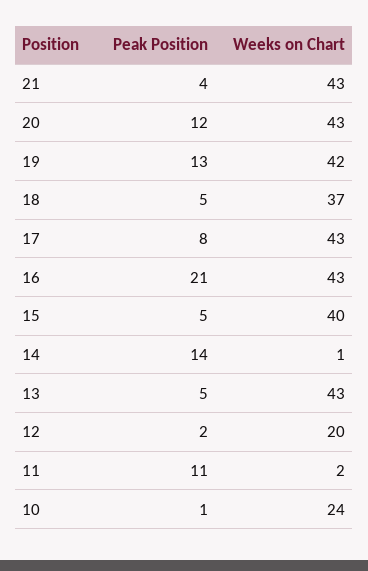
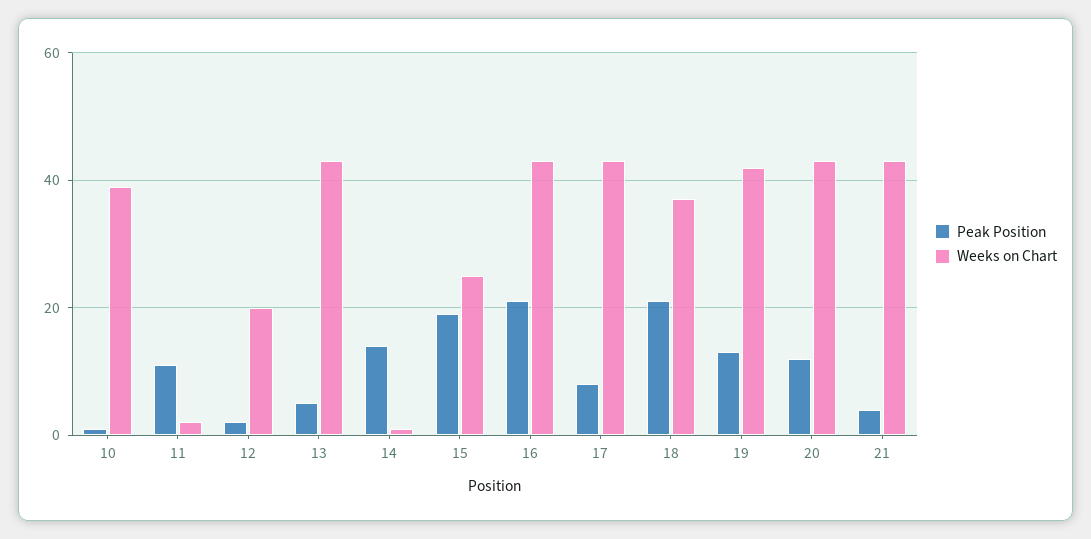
  {
    "Peak Position": {
      "21": 4,
      "20": 12,
      "19": 13,
-     "18": 5,
+     "18": 20,
      "17": 8,
      "16": 21,
-     "15": 5,
+     "15": 20,
      "14": 14,
      "13": 5,
      "12": 2,
      "11": 11,
      "10": 1
    },
    "Weeks on Chart": {
      "21": 43,
      "20": 43,
      "19": 42,
      "18": 37,
      "17": 43,
      "16": 43,
-     "15": 40,
+     "15": 25,
      "14": 1,
      "13": 43,
      "12": 20,
      "11": 2,
-     "10": 24
+     "10": 40
    }
  }

